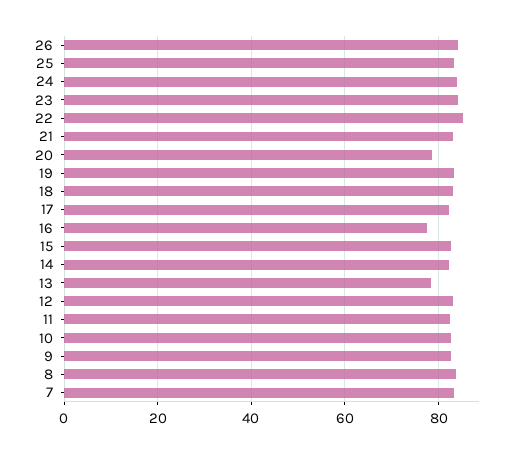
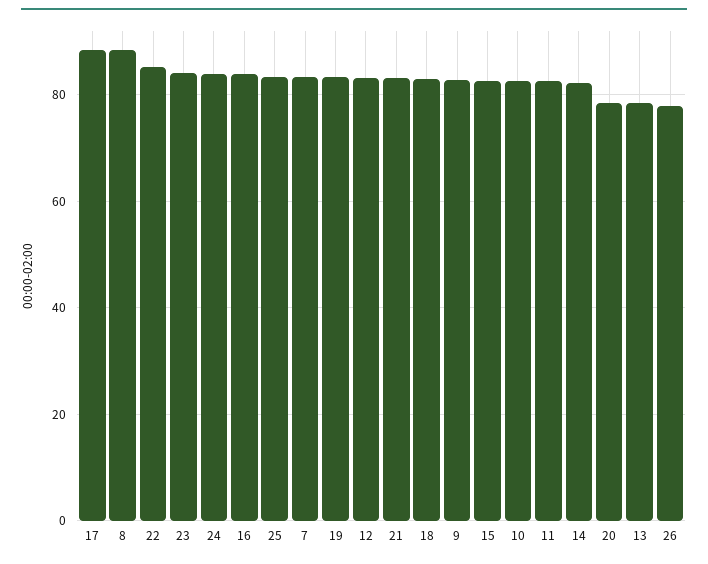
  {
-   "26": 84,
+   "26": 78,
    "25": 84,
    "24": 84,
    "23": 84,
    "22": 86,
    "21": 84,
    "20": 78,
    "19": 84,
    "18": 84,
-   "17": 82,
+   "17": 88,
-   "16": 78,
+   "16": 84,
    "15": 82,
    "14": 82,
    "13": 78,
    "12": 84,
    "11": 82,
    "10": 82,
    "9": 82,
-   "8": 84,
+   "8": 88,
    "7": 84
  }

